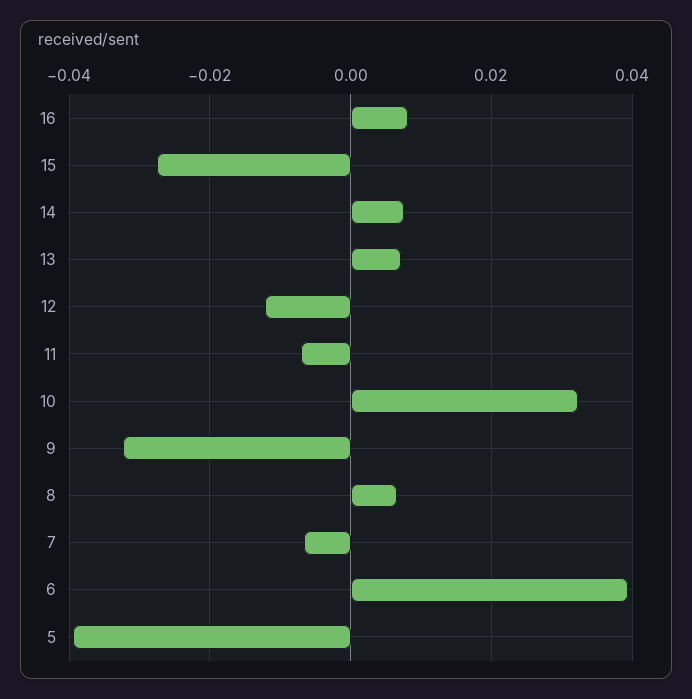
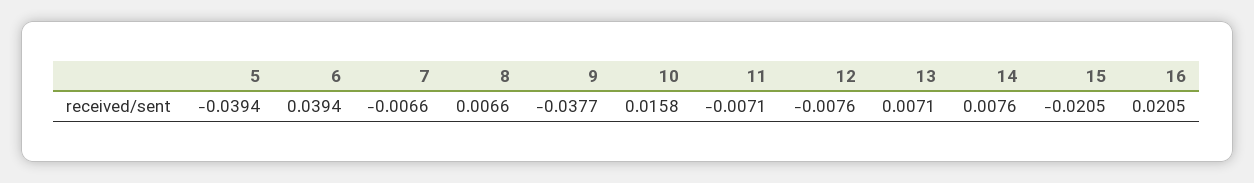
  {
-   "16": 0.008,
+   "16": 0.0205,
-   "15": -0.028,
+   "15": -0.0205,
    "14": 0.0076,
    "13": 0.0071,
-   "12": -0.012,
+   "12": -0.0076,
    "11": -0.0071,
-   "10": 0.032,
+   "10": 0.0158,
-   "9": -0.032,
+   "9": -0.0377,
    "8": 0.0066,
    "7": -0.0066,
    "6": 0.0394,
    "5": -0.0394
  }

